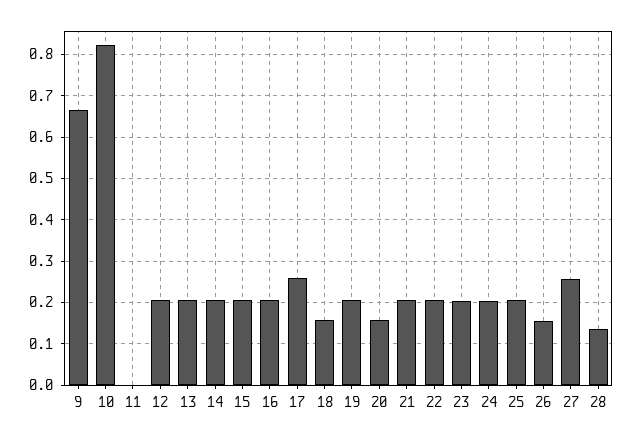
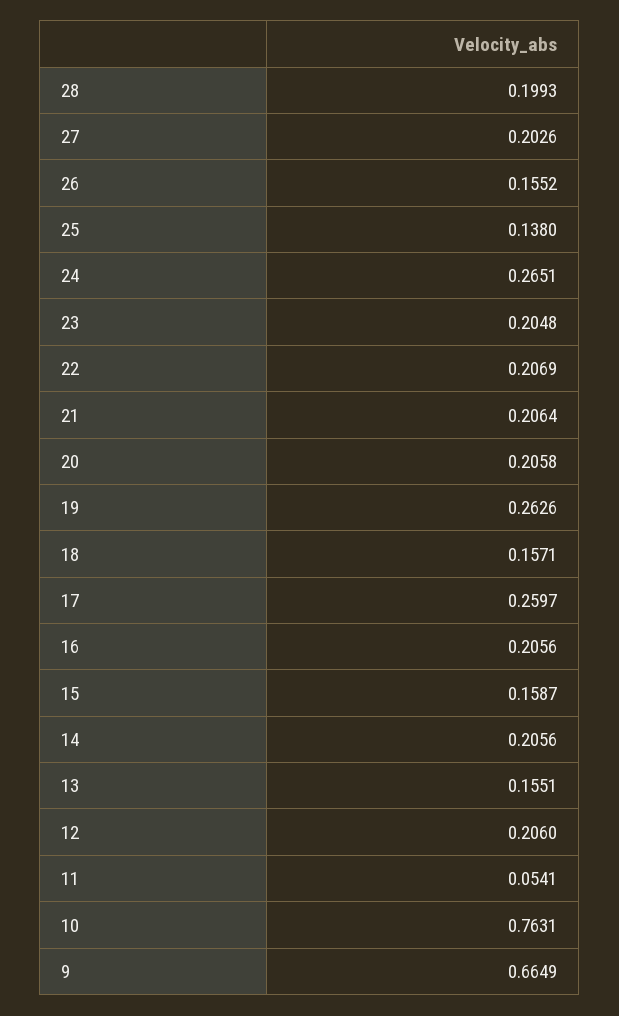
  {
    "9": 0.6649,
-   "10": 0.82,
+   "10": 0.7631,
-   "11": 0,
+   "11": 0.0541,
    "12": 0.206,
-   "13": 0.2,
+   "13": 0.1551,
    "14": 0.2056,
-   "15": 0.2,
+   "15": 0.1587,
    "16": 0.2056,
    "17": 0.2597,
    "18": 0.1571,
-   "19": 0.2,
+   "19": 0.2626,
-   "20": 0.16,
+   "20": 0.2058,
    "21": 0.2064,
    "22": 0.2069,
    "23": 0.2048,
-   "24": 0.2,
+   "24": 0.2651,
-   "25": 0.2,
+   "25": 0.138,
    "26": 0.1552,
-   "27": 0.26,
+   "27": 0.2026,
-   "28": 0.14
+   "28": 0.1993
  }

